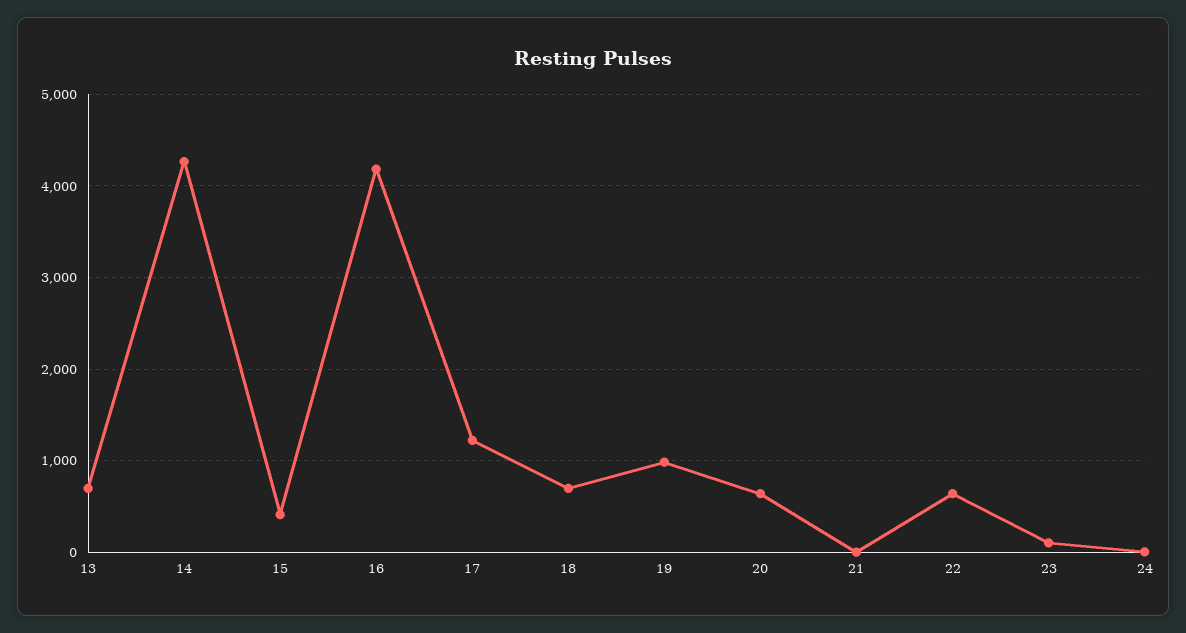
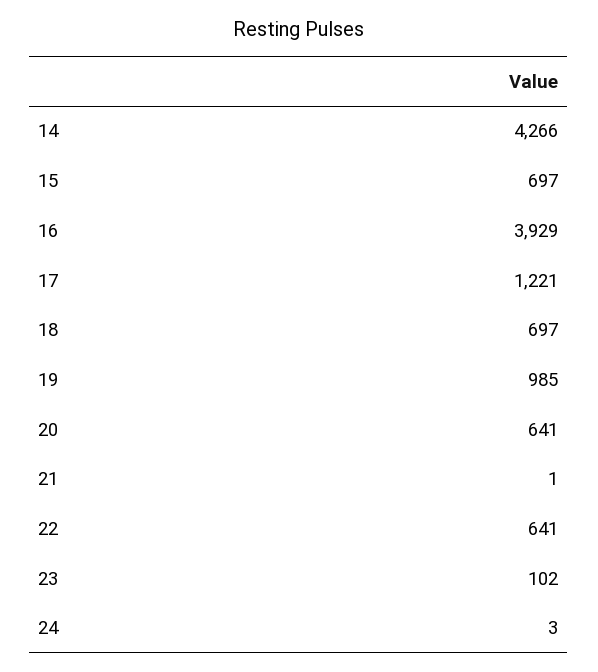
  {
-   "13": 700,
    "14": 4266,
-   "15": 400,
+   "15": 697,
-   "16": 4200,
+   "16": 3929,
    "17": 1221,
    "18": 697,
    "19": 985,
    "20": 641,
    "21": 1,
    "22": 641,
    "23": 102,
    "24": 3
  }

